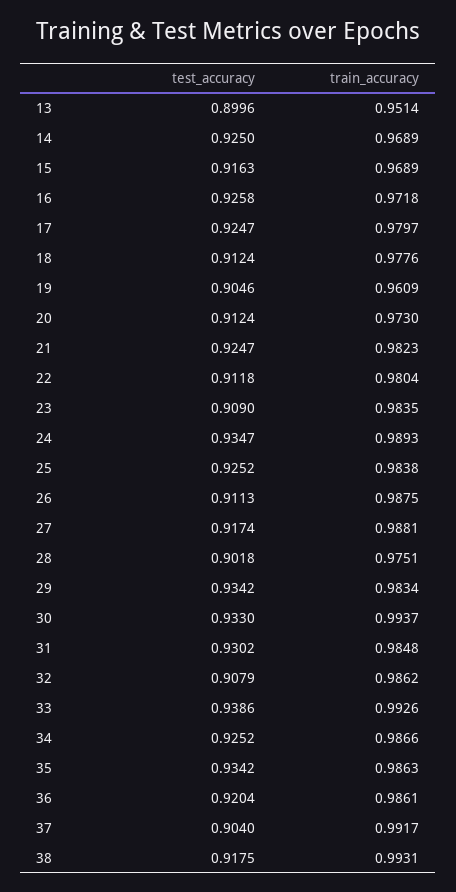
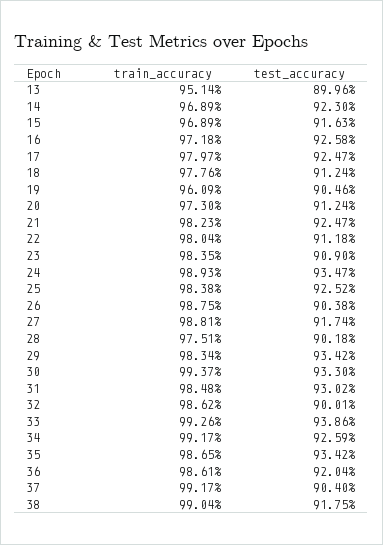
  {
    "test_accuracy": {
      "13": 0.8996,
-     "14": 0.925,
+     "14": 0.923,
      "15": 0.9163,
      "16": 0.9258,
      "17": 0.9247,
      "18": 0.9124,
      "19": 0.9046,
      "20": 0.9124,
      "21": 0.9247,
      "22": 0.9118,
      "23": 0.909,
      "24": 0.9347,
      "25": 0.9252,
-     "26": 0.9113,
+     "26": 0.9038,
      "27": 0.9174,
      "28": 0.9018,
      "29": 0.9342,
      "30": 0.933,
      "31": 0.9302,
-     "32": 0.9079,
+     "32": 0.9001,
      "33": 0.9386,
-     "34": 0.9252,
+     "34": 0.9259,
      "35": 0.9342,
      "36": 0.9204,
      "37": 0.904,
      "38": 0.9175
    },
    "train_accuracy": {
      "13": 0.9514,
      "14": 0.9689,
      "15": 0.9689,
      "16": 0.9718,
      "17": 0.9797,
      "18": 0.9776,
      "19": 0.9609,
      "20": 0.973,
      "21": 0.9823,
      "22": 0.9804,
      "23": 0.9835,
      "24": 0.9893,
      "25": 0.9838,
      "26": 0.9875,
      "27": 0.9881,
      "28": 0.9751,
      "29": 0.9834,
      "30": 0.9937,
      "31": 0.9848,
      "32": 0.9862,
      "33": 0.9926,
-     "34": 0.9866,
+     "34": 0.9917,
-     "35": 0.9863,
+     "35": 0.9865,
      "36": 0.9861,
      "37": 0.9917,
-     "38": 0.9931
+     "38": 0.9904
    }
  }

